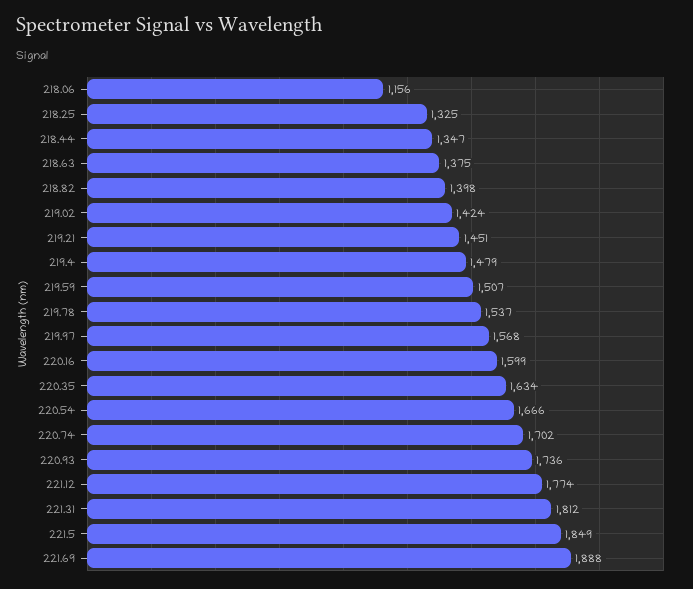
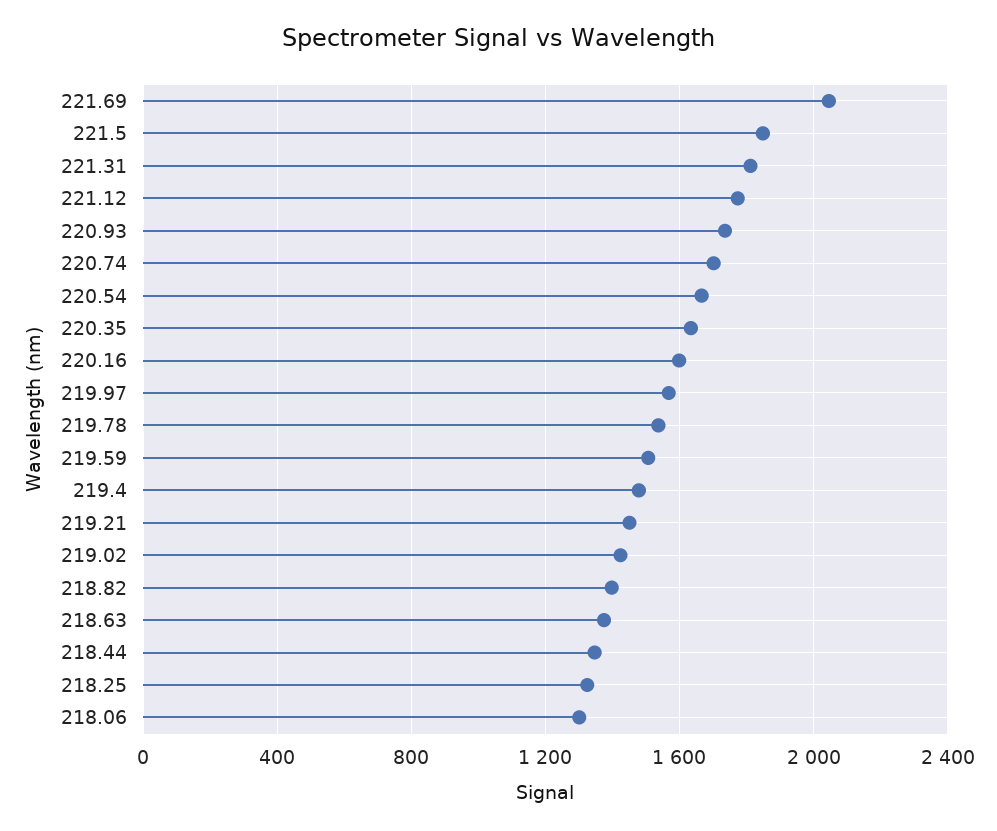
  {
-   "218.06": 1156,
+   "218.06": 1300,
    "218.25": 1325,
    "218.44": 1347,
    "218.63": 1375,
    "218.82": 1398,
    "219.02": 1424,
    "219.21": 1451,
    "219.4": 1479,
    "219.59": 1507,
    "219.78": 1537,
    "219.97": 1568,
    "220.16": 1599,
    "220.35": 1634,
    "220.54": 1666,
    "220.74": 1702,
    "220.93": 1736,
    "221.12": 1774,
    "221.31": 1812,
    "221.5": 1849,
-   "221.69": 1888
+   "221.69": 2050
  }

